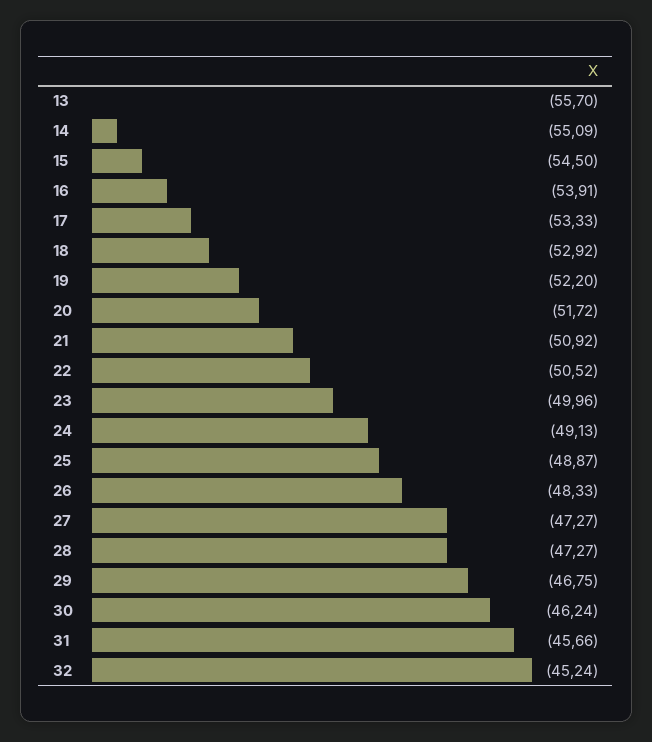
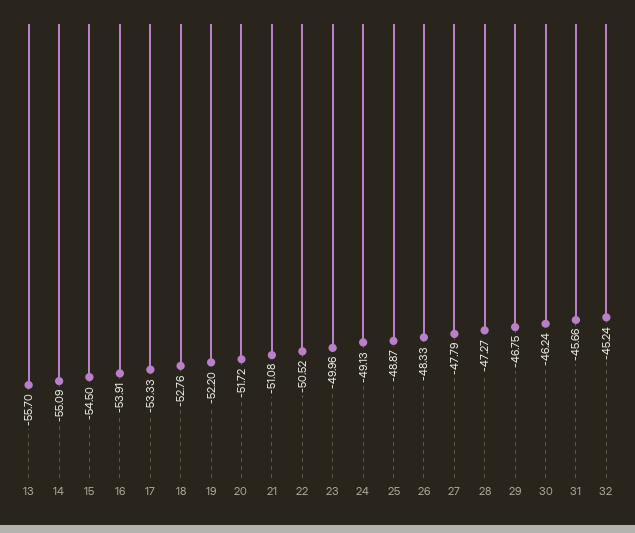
  {
    "13": -55.7,
    "14": -55.09,
    "15": -54.5,
    "16": -53.91,
    "17": -53.33,
-   "18": -52.92,
+   "18": -52.76,
    "19": -52.2,
    "20": -51.72,
-   "21": -50.92,
+   "21": -51.08,
    "22": -50.52,
    "23": -49.96,
    "24": -49.13,
    "25": -48.87,
    "26": -48.33,
-   "27": -47.27,
+   "27": -47.79,
    "28": -47.27,
    "29": -46.75,
    "30": -46.24,
    "31": -45.66,
    "32": -45.24
  }

